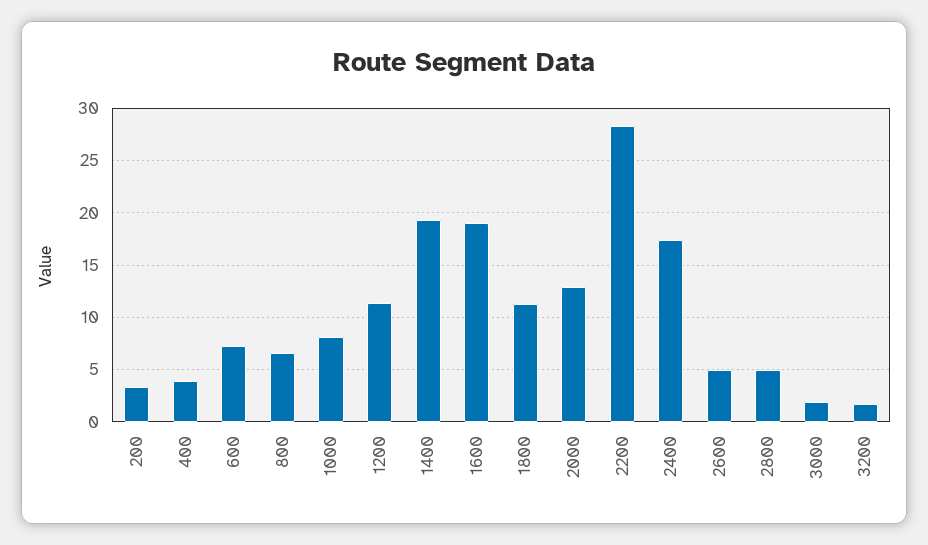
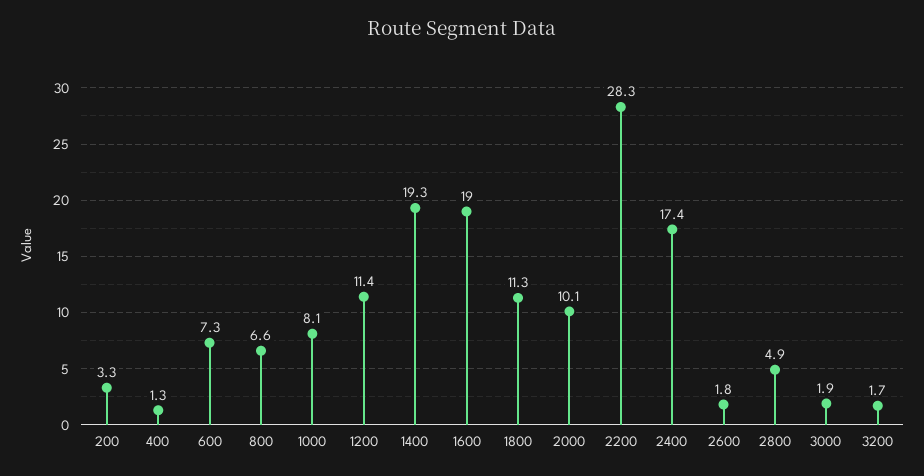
  {
    "200": 3.3,
-   "400": 4,
+   "400": 1.3,
    "600": 7.3,
    "800": 6.6,
    "1000": 8.1,
    "1200": 11.4,
    "1400": 19.3,
    "1600": 19,
    "1800": 11.3,
-   "2000": 13,
+   "2000": 10.1,
    "2200": 28.3,
    "2400": 17.4,
-   "2600": 5,
+   "2600": 1.8,
    "2800": 4.9,
    "3000": 1.9,
    "3200": 1.7
  }

